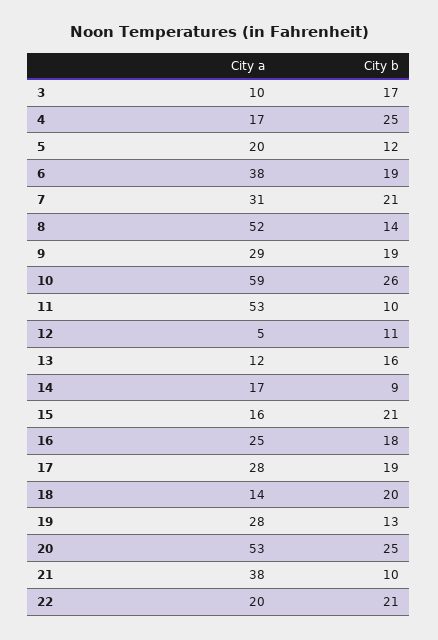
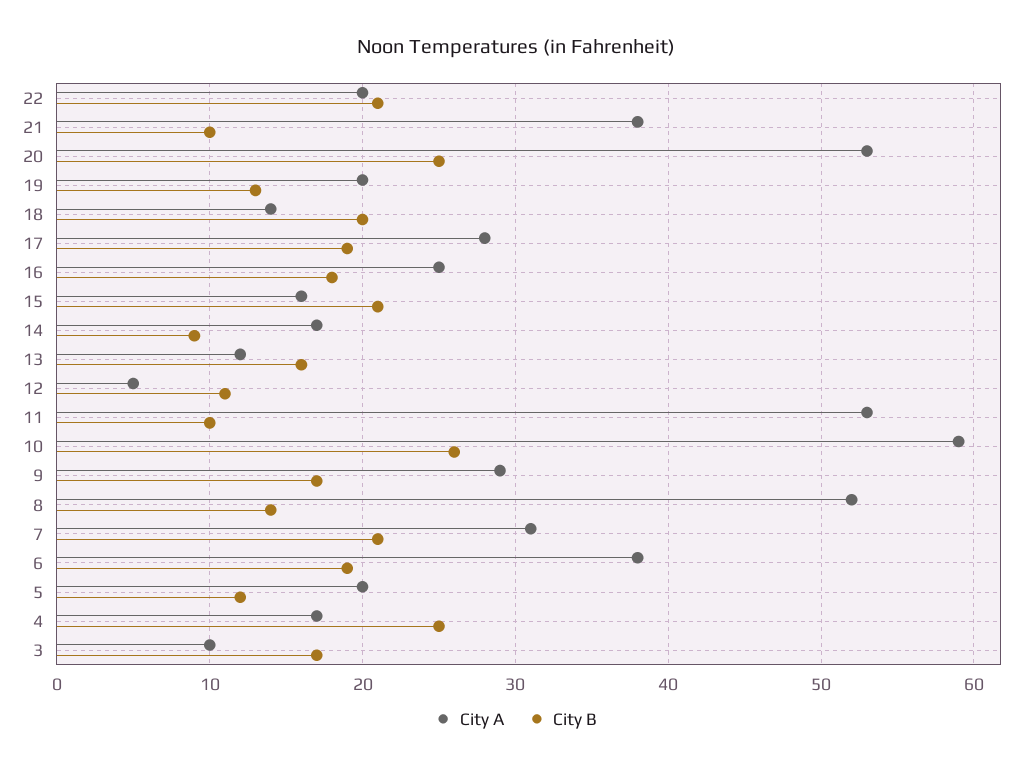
  {
    "City a": {
      "3": 10,
      "4": 17,
      "5": 20,
      "6": 38,
      "7": 31,
      "8": 52,
      "9": 29,
      "10": 59,
      "11": 53,
      "12": 5,
      "13": 12,
      "14": 17,
      "15": 16,
      "16": 25,
      "17": 28,
      "18": 14,
-     "19": 28,
+     "19": 20,
      "20": 53,
      "21": 38,
      "22": 20
    },
    "City b": {
      "3": 17,
      "4": 25,
      "5": 12,
      "6": 19,
      "7": 21,
      "8": 14,
-     "9": 19,
+     "9": 17,
      "10": 26,
      "11": 10,
      "12": 11,
      "13": 16,
      "14": 9,
      "15": 21,
      "16": 18,
      "17": 19,
      "18": 20,
      "19": 13,
      "20": 25,
      "21": 10,
      "22": 21
    }
  }

